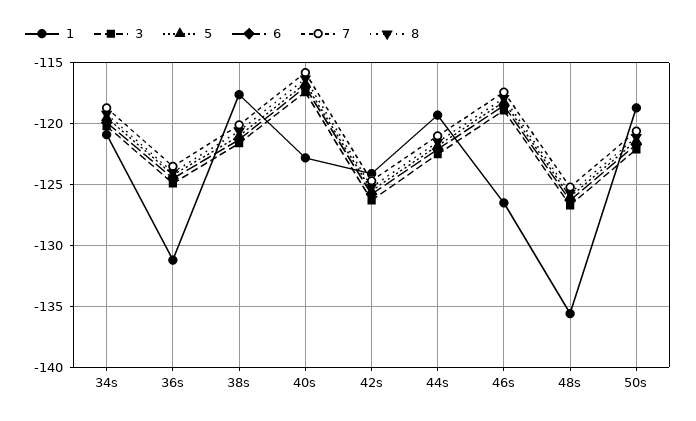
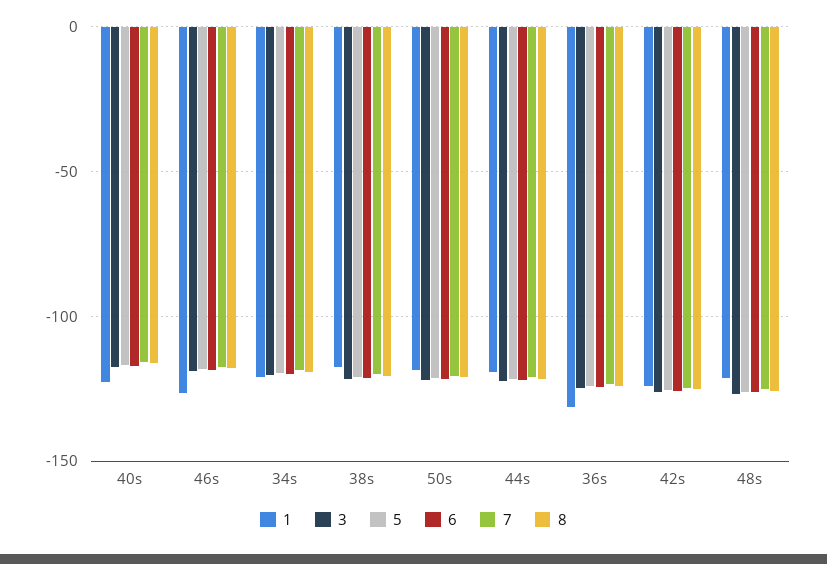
  {
    "1": {
      "34s": -121,
      "36s": -131,
      "38s": -117.5,
      "40s": -123,
      "42s": -124,
      "44s": -119.5,
      "46s": -126.5,
-     "48s": -135.5,
+     "48s": -120,
      "50s": -118.5
    },
    "3": {
      "34s": -120,
      "36s": -125,
      "38s": -121.5,
      "40s": -117.5,
      "42s": -126.5,
      "44s": -122.5,
      "46s": -119,
      "48s": -126.5,
      "50s": -122
    },
    "5": {
      "34s": -119.5,
      "36s": -124,
      "38s": -121,
      "40s": -116.5,
      "42s": -125.5,
      "44s": -122,
      "46s": -118,
      "48s": -126,
      "50s": -121.5
    },
    "6": {
      "34s": -120,
      "36s": -124.5,
      "38s": -121.5,
      "40s": -117,
      "42s": -126,
      "44s": -122,
      "46s": -118.5,
      "48s": -126.5,
      "50s": -121.5
    },
    "7": {
      "34s": -118.5,
      "36s": -123.5,
      "38s": -120,
      "40s": -116,
      "42s": -124.5,
      "44s": -121,
      "46s": -117.5,
      "48s": -125,
      "50s": -120.5
    },
    "8": {
      "34s": -119,
      "36s": -124,
      "38s": -120.5,
      "40s": -116.5,
      "42s": -125,
      "44s": -121.5,
      "46s": -118,
      "48s": -125.5,
      "50s": -121
    }
  }

